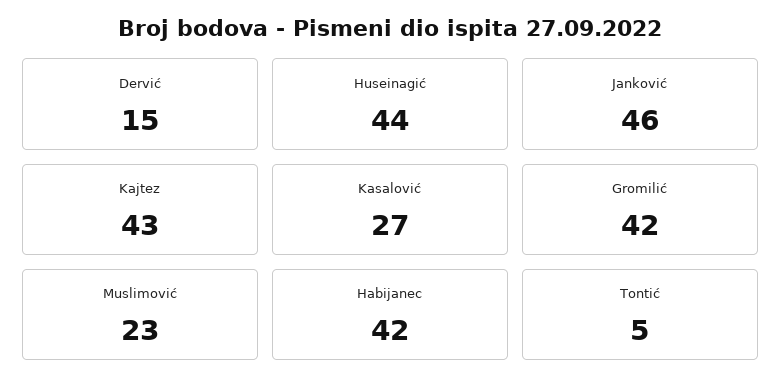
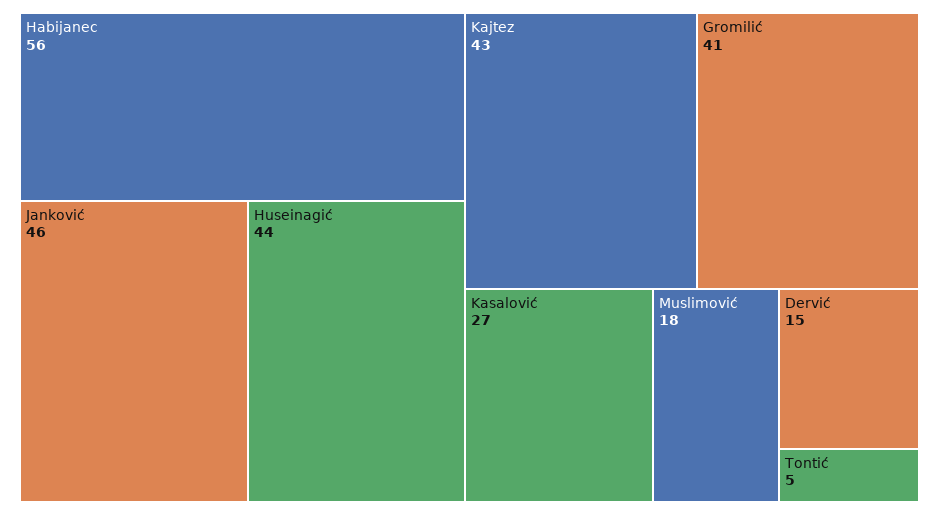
  {
    "Dervić": 15,
    "Huseinagić": 44,
    "Janković": 46,
    "Kajtez": 43,
    "Kasalović": 27,
-   "Gromilić": 42,
+   "Gromilić": 41,
-   "Muslimović": 23,
+   "Muslimović": 18,
-   "Habijanec": 42,
+   "Habijanec": 56,
    "Tontić": 5
  }

